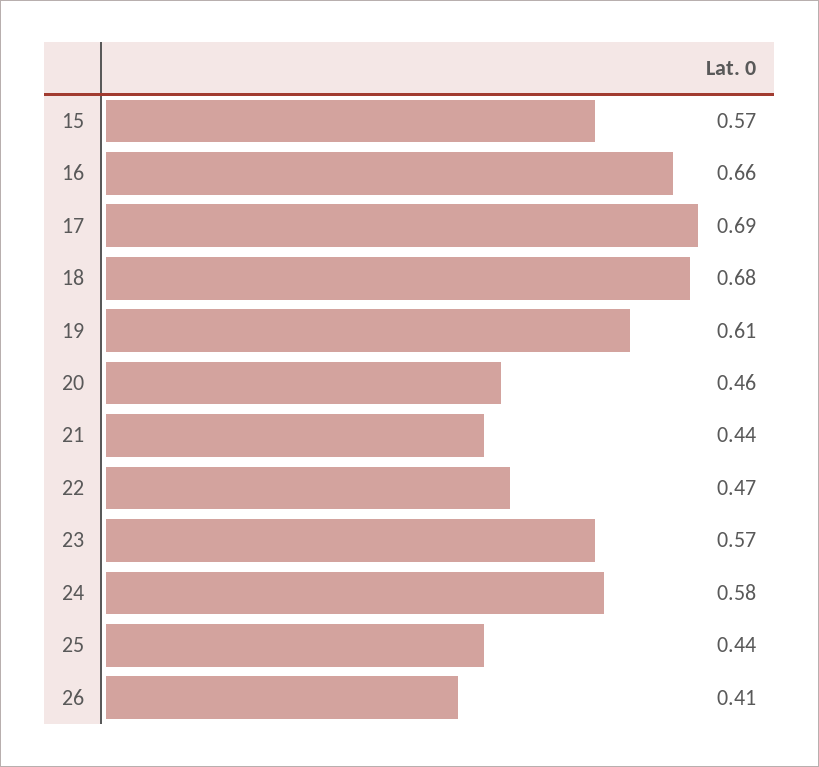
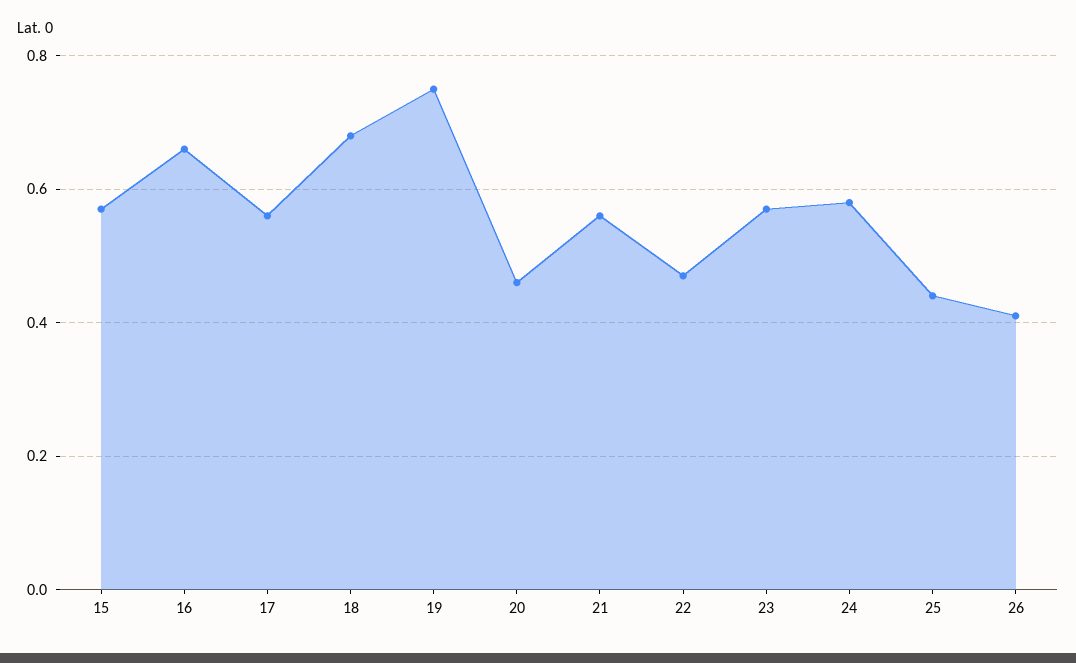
  {
    "15": 0.57,
    "16": 0.66,
-   "17": 0.69,
+   "17": 0.55,
    "18": 0.68,
-   "19": 0.61,
+   "19": 0.75,
    "20": 0.46,
-   "21": 0.44,
+   "21": 0.55,
    "22": 0.47,
    "23": 0.57,
    "24": 0.58,
    "25": 0.44,
    "26": 0.41
  }

